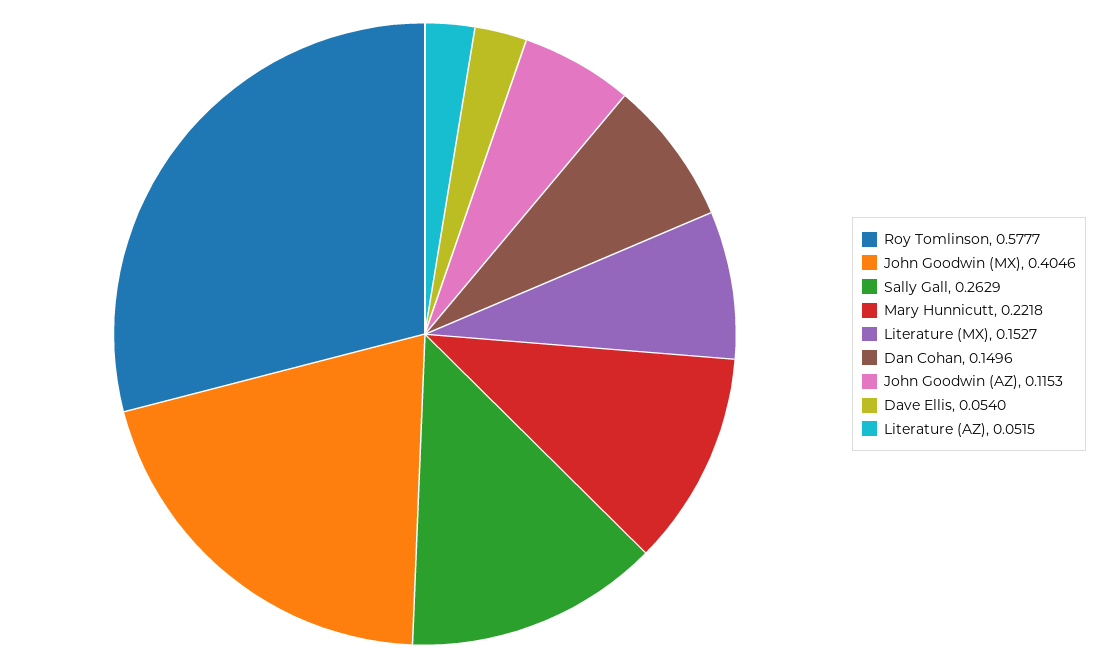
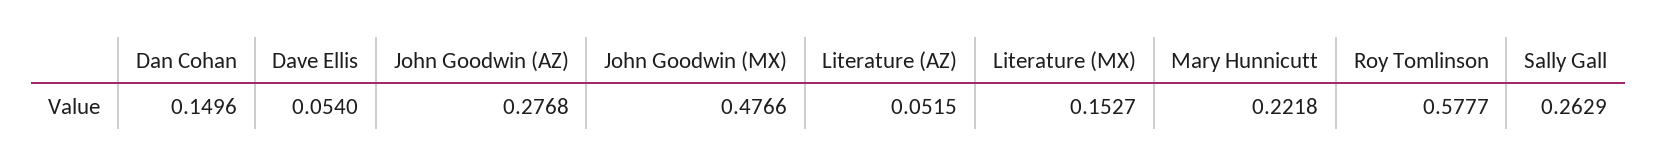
  {
    "Roy Tomlinson": 0.5777,
-   "John Goodwin (MX)": 0.4046,
+   "John Goodwin (MX)": 0.4766,
    "Sally Gall": 0.2629,
    "Mary Hunnicutt": 0.2218,
    "Literature (MX)": 0.1527,
    "Dan Cohan": 0.1496,
-   "John Goodwin (AZ)": 0.1153,
+   "John Goodwin (AZ)": 0.2768,
    "Dave Ellis": 0.054,
    "Literature (AZ)": 0.0515
  }

